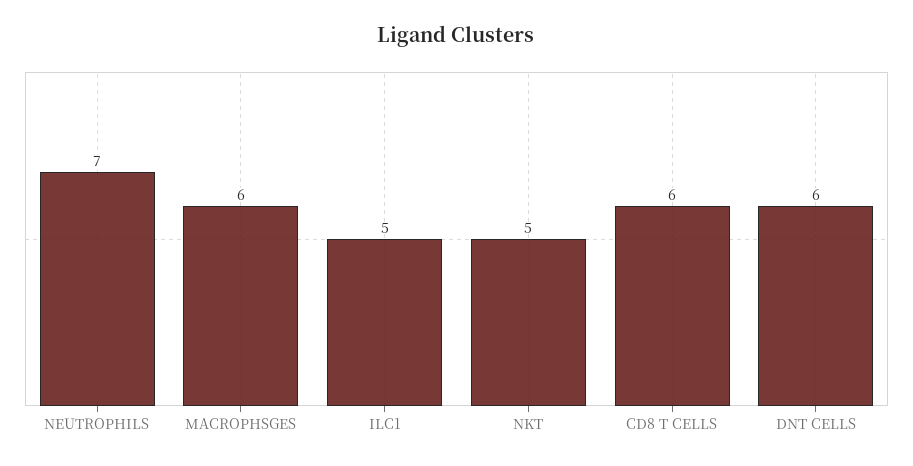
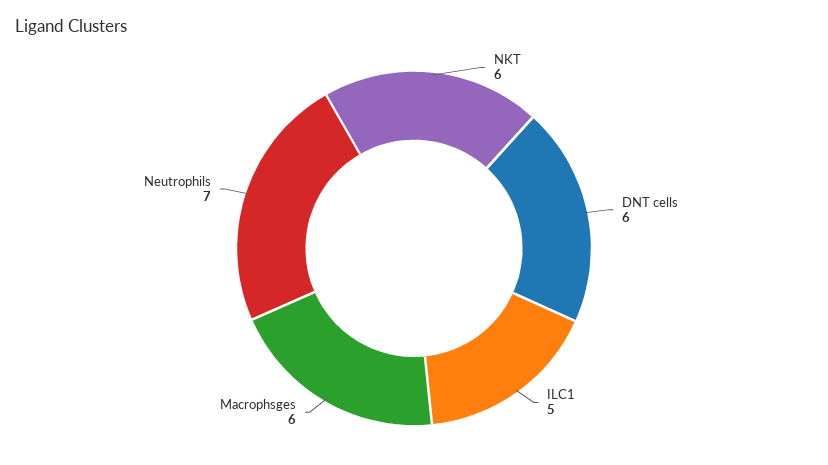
  {
    "NEUTROPHILS": 7,
    "MACROPHSGES": 6,
    "ILC1": 5,
-   "NKT": 5,
+   "NKT": 6,
-   "CD8 T CELLS": 6,
    "DNT CELLS": 6
  }

